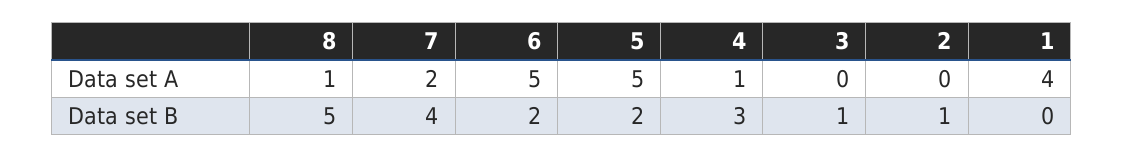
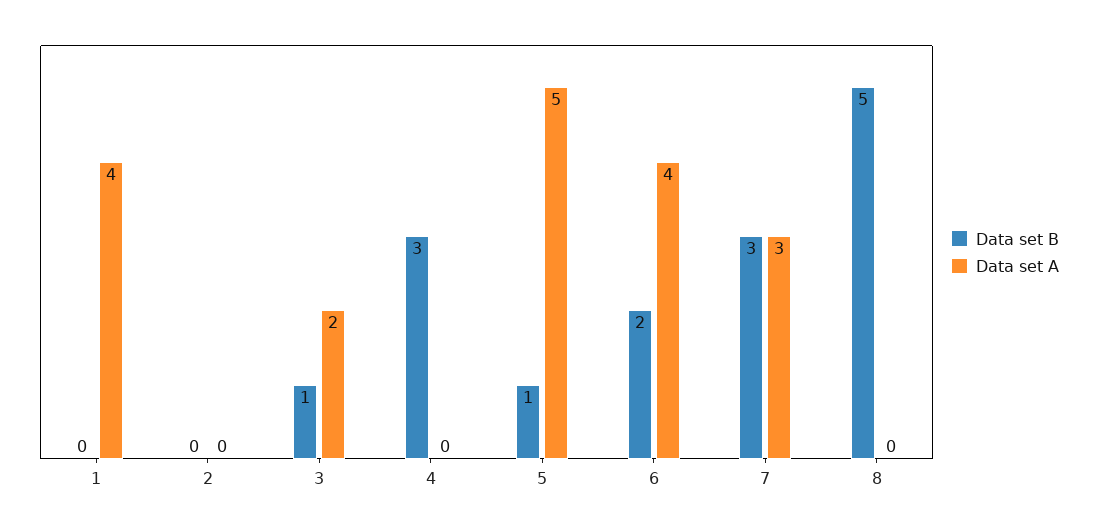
  {
    "Data set A": {
-     "8": 1,
+     "8": 0,
-     "7": 2,
+     "7": 3,
-     "6": 5,
+     "6": 4,
      "5": 5,
-     "4": 1,
+     "4": 0,
-     "3": 0,
+     "3": 2,
      "2": 0,
      "1": 4
    },
    "Data set B": {
      "8": 5,
-     "7": 4,
+     "7": 3,
      "6": 2,
-     "5": 2,
+     "5": 1,
      "4": 3,
      "3": 1,
-     "2": 1,
+     "2": 0,
      "1": 0
    }
  }

